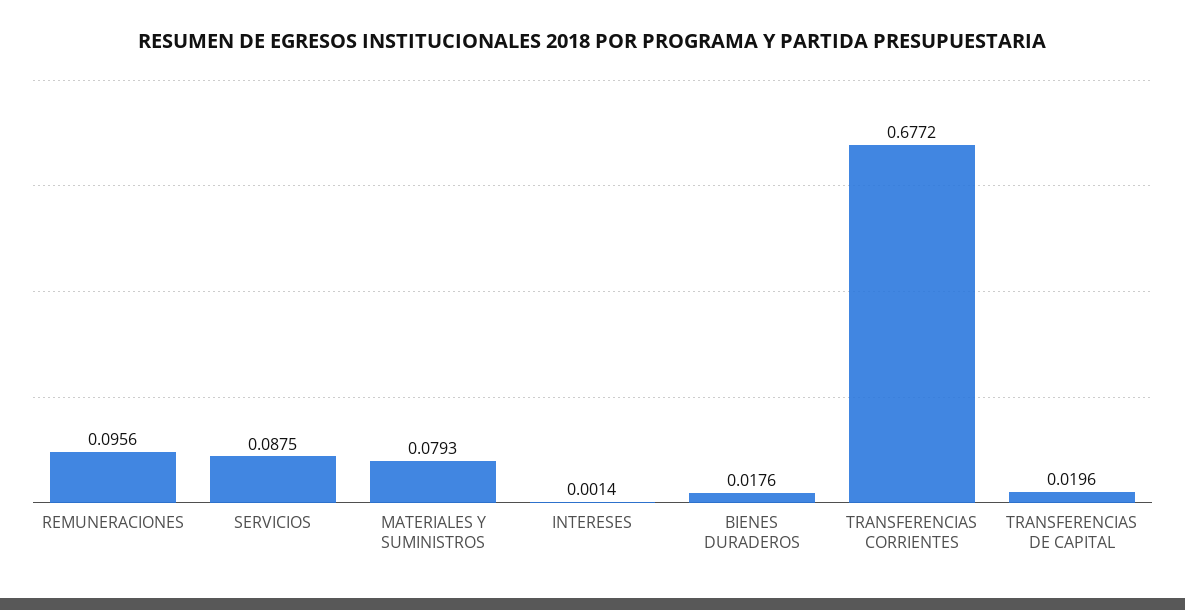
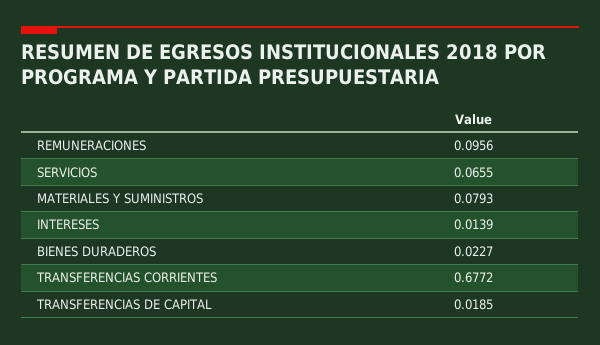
  {
    "REMUNERACIONES": 0.0956,
-   "SERVICIOS": 0.0875,
+   "SERVICIOS": 0.0655,
    "MATERIALES Y SUMINISTROS": 0.0793,
-   "INTERESES": 0.0014,
+   "INTERESES": 0.0139,
-   "BIENES DURADEROS": 0.0176,
+   "BIENES DURADEROS": 0.0227,
    "TRANSFERENCIAS CORRIENTES": 0.6772,
-   "TRANSFERENCIAS DE CAPITAL": 0.0196
+   "TRANSFERENCIAS DE CAPITAL": 0.0185
  }

